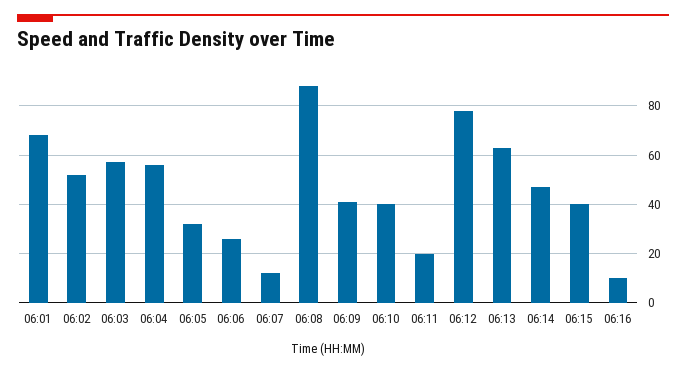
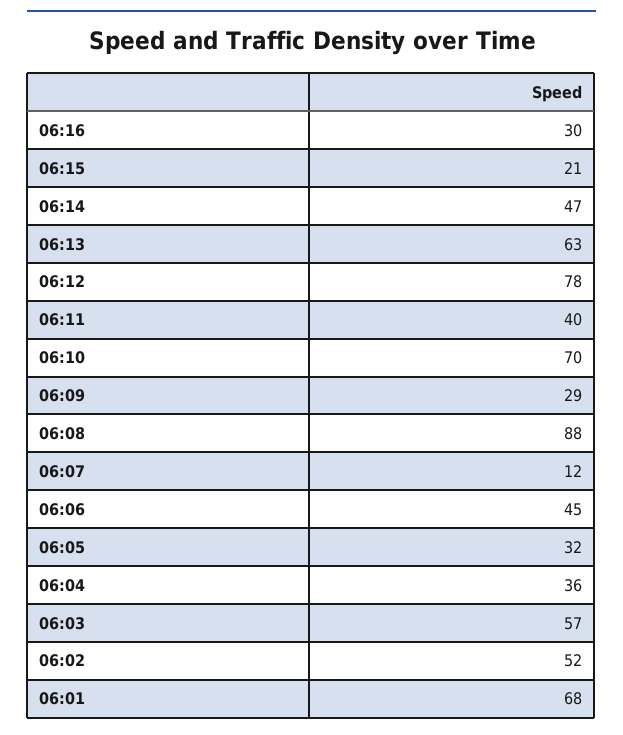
  {
    "06:01": 68,
    "06:02": 52,
    "06:03": 57,
-   "06:04": 55,
+   "06:04": 36,
    "06:05": 32,
-   "06:06": 25,
+   "06:06": 45,
    "06:07": 12,
    "06:08": 88,
-   "06:09": 40,
+   "06:09": 29,
-   "06:10": 40,
+   "06:10": 70,
-   "06:11": 20,
+   "06:11": 40,
    "06:12": 78,
    "06:13": 63,
    "06:14": 47,
-   "06:15": 40,
+   "06:15": 21,
-   "06:16": 10
+   "06:16": 30
  }

